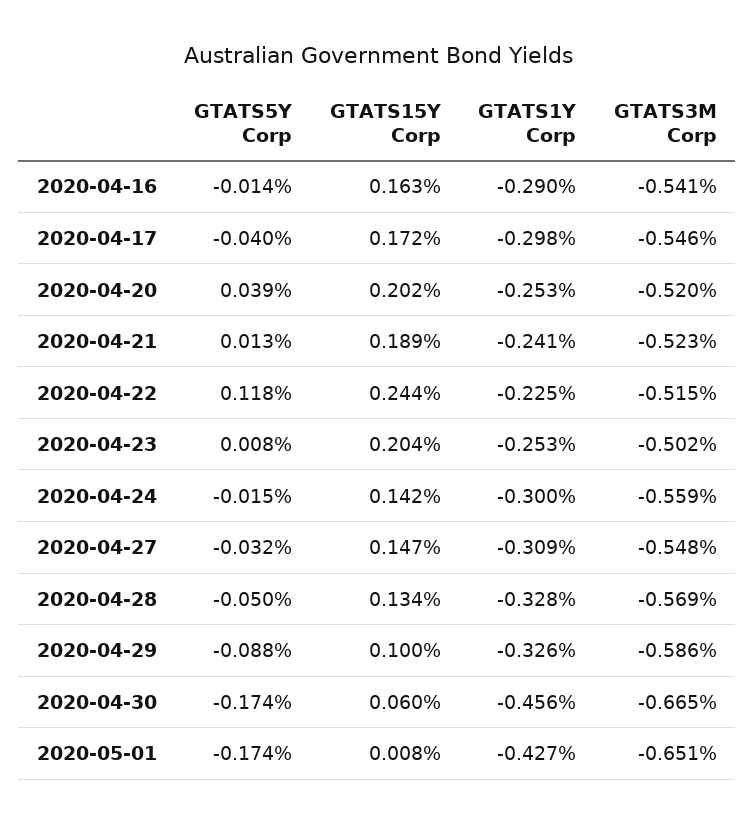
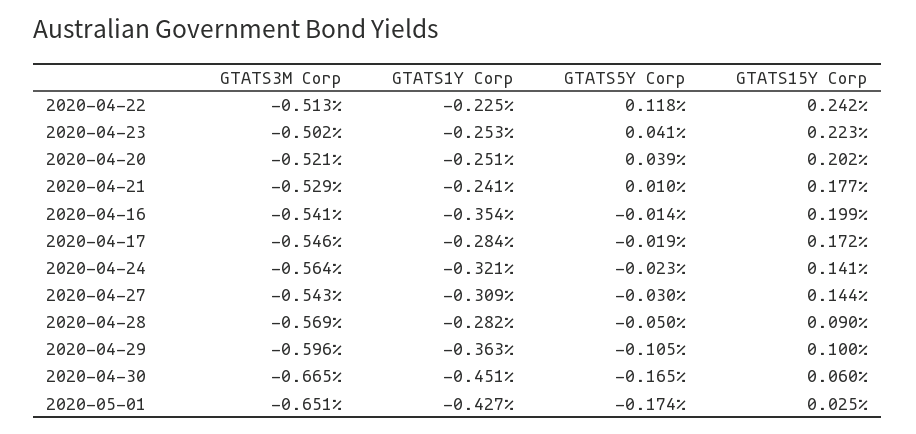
  {
    "GTATS5Y Corp": {
      "2020-04-16": -0.014,
-     "2020-04-17": -0.04,
+     "2020-04-17": -0.019,
      "2020-04-20": 0.039,
-     "2020-04-21": 0.013,
+     "2020-04-21": 0.01,
      "2020-04-22": 0.118,
-     "2020-04-23": 0.008,
+     "2020-04-23": 0.041,
-     "2020-04-24": -0.015,
+     "2020-04-24": -0.023,
-     "2020-04-27": -0.032,
+     "2020-04-27": -0.03,
      "2020-04-28": -0.05,
-     "2020-04-29": -0.088,
+     "2020-04-29": -0.105,
-     "2020-04-30": -0.174,
+     "2020-04-30": -0.165,
      "2020-05-01": -0.174
    },
    "GTATS15Y Corp": {
-     "2020-04-16": 0.163,
+     "2020-04-16": 0.199,
      "2020-04-17": 0.172,
      "2020-04-20": 0.202,
-     "2020-04-21": 0.189,
+     "2020-04-21": 0.177,
-     "2020-04-22": 0.244,
+     "2020-04-22": 0.242,
-     "2020-04-23": 0.204,
+     "2020-04-23": 0.223,
-     "2020-04-24": 0.142,
+     "2020-04-24": 0.141,
-     "2020-04-27": 0.147,
+     "2020-04-27": 0.144,
-     "2020-04-28": 0.134,
+     "2020-04-28": 0.09,
      "2020-04-29": 0.1,
      "2020-04-30": 0.06,
-     "2020-05-01": 0.008
+     "2020-05-01": 0.025
    },
    "GTATS1Y Corp": {
-     "2020-04-16": -0.29,
+     "2020-04-16": -0.354,
-     "2020-04-17": -0.298,
+     "2020-04-17": -0.284,
-     "2020-04-20": -0.253,
+     "2020-04-20": -0.251,
      "2020-04-21": -0.241,
      "2020-04-22": -0.225,
      "2020-04-23": -0.253,
-     "2020-04-24": -0.3,
+     "2020-04-24": -0.321,
      "2020-04-27": -0.309,
-     "2020-04-28": -0.328,
+     "2020-04-28": -0.282,
-     "2020-04-29": -0.326,
+     "2020-04-29": -0.363,
-     "2020-04-30": -0.456,
+     "2020-04-30": -0.451,
      "2020-05-01": -0.427
    },
    "GTATS3M Corp": {
      "2020-04-16": -0.541,
      "2020-04-17": -0.546,
-     "2020-04-20": -0.52,
+     "2020-04-20": -0.521,
-     "2020-04-21": -0.523,
+     "2020-04-21": -0.529,
-     "2020-04-22": -0.515,
+     "2020-04-22": -0.513,
      "2020-04-23": -0.502,
-     "2020-04-24": -0.559,
+     "2020-04-24": -0.564,
-     "2020-04-27": -0.548,
+     "2020-04-27": -0.543,
      "2020-04-28": -0.569,
-     "2020-04-29": -0.586,
+     "2020-04-29": -0.596,
      "2020-04-30": -0.665,
      "2020-05-01": -0.651
    }
  }

